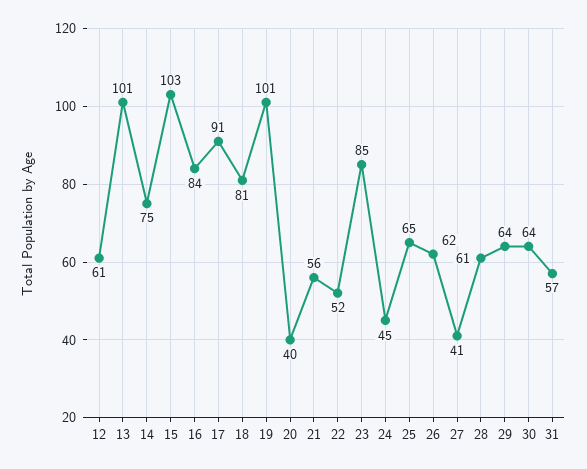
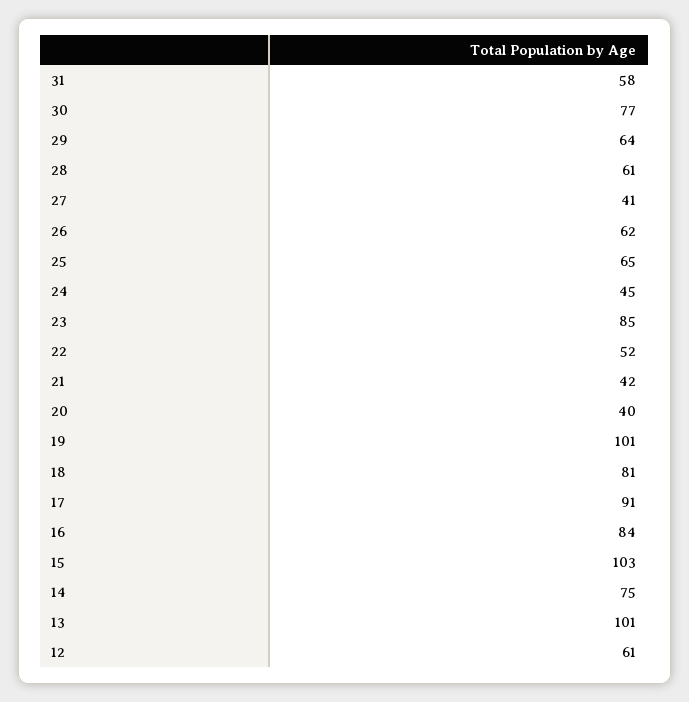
  {
    "12": 61,
    "13": 101,
    "14": 75,
    "15": 103,
    "16": 84,
    "17": 91,
    "18": 81,
    "19": 101,
    "20": 40,
-   "21": 56,
+   "21": 42,
    "22": 52,
    "23": 85,
    "24": 45,
    "25": 65,
    "26": 62,
    "27": 41,
    "28": 61,
    "29": 64,
-   "30": 64,
+   "30": 77,
-   "31": 57
+   "31": 58
  }

